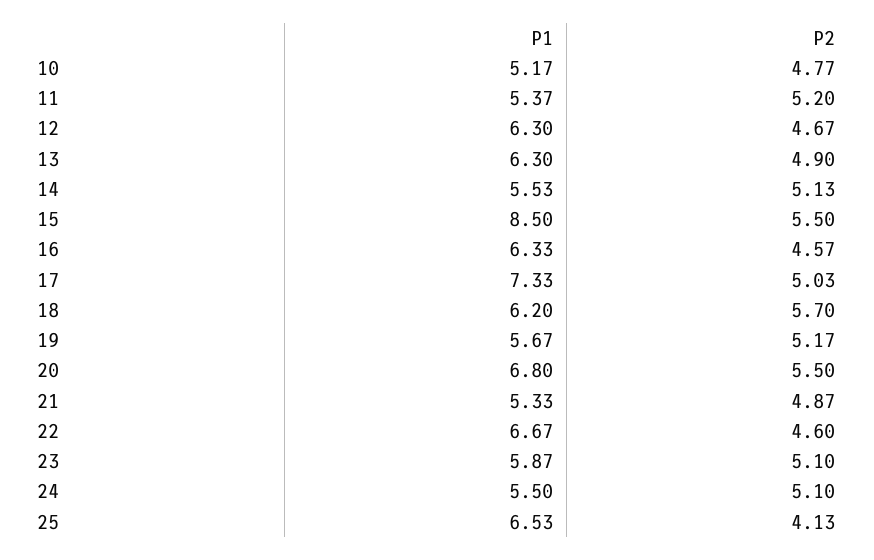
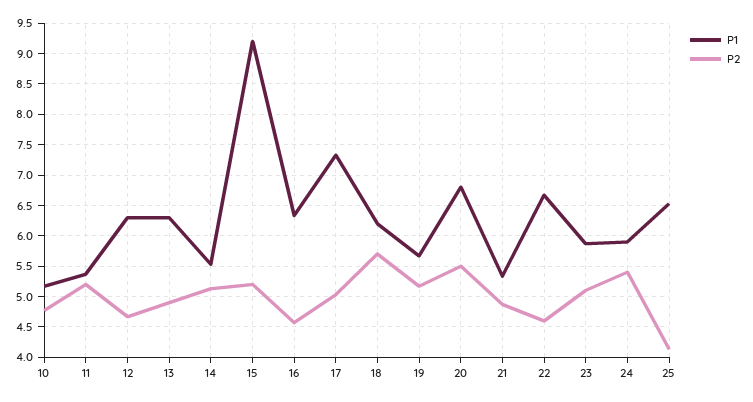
  {
    "P1": {
      "10": 5.17,
      "11": 5.37,
      "12": 6.3,
      "13": 6.3,
      "14": 5.53,
-     "15": 8.5,
+     "15": 9.2,
      "16": 6.33,
      "17": 7.33,
      "18": 6.2,
      "19": 5.67,
      "20": 6.8,
      "21": 5.33,
      "22": 6.67,
      "23": 5.87,
-     "24": 5.5,
+     "24": 5.9,
      "25": 6.53
    },
    "P2": {
      "10": 4.77,
      "11": 5.2,
      "12": 4.67,
      "13": 4.9,
      "14": 5.13,
-     "15": 5.5,
+     "15": 5.2,
      "16": 4.57,
      "17": 5.03,
      "18": 5.7,
      "19": 5.17,
      "20": 5.5,
      "21": 4.87,
      "22": 4.6,
      "23": 5.1,
-     "24": 5.1,
+     "24": 5.4,
      "25": 4.13
    }
  }

